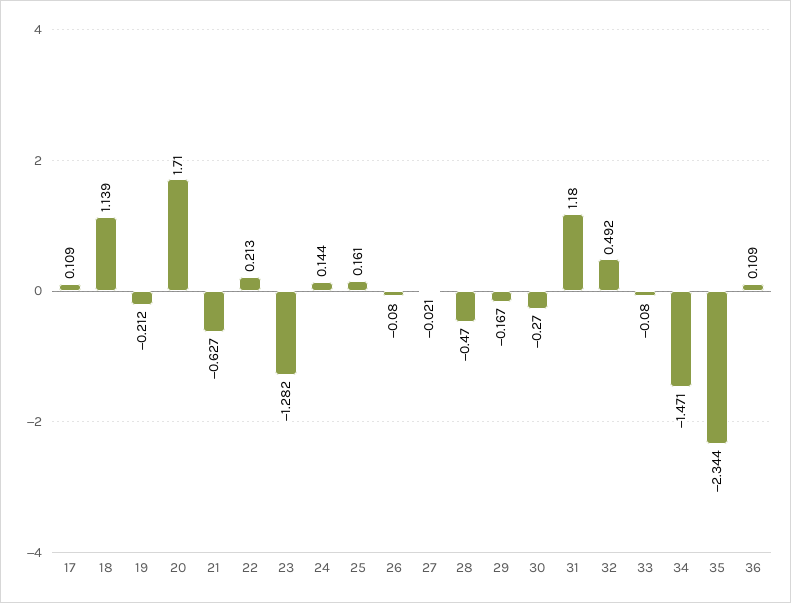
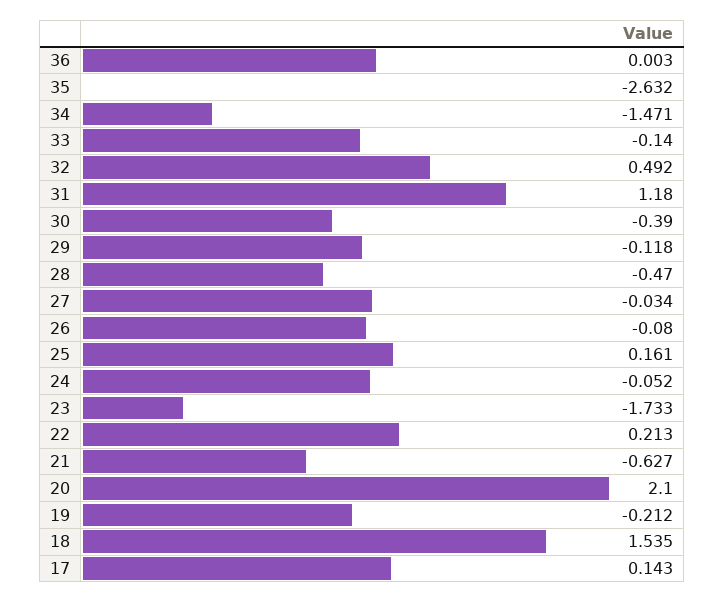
  {
-   "17": 0.109,
+   "17": 0.143,
-   "18": 1.139,
+   "18": 1.535,
    "19": -0.212,
-   "20": 1.71,
+   "20": 2.1,
    "21": -0.627,
    "22": 0.213,
-   "23": -1.282,
+   "23": -1.733,
-   "24": 0.144,
+   "24": -0.052,
    "25": 0.161,
    "26": -0.08,
-   "27": -0.021,
+   "27": -0.034,
    "28": -0.47,
-   "29": -0.167,
+   "29": -0.118,
-   "30": -0.27,
+   "30": -0.39,
    "31": 1.18,
    "32": 0.492,
-   "33": -0.08,
+   "33": -0.14,
    "34": -1.471,
-   "35": -2.344,
+   "35": -2.632,
-   "36": 0.109
+   "36": 0.003
  }

